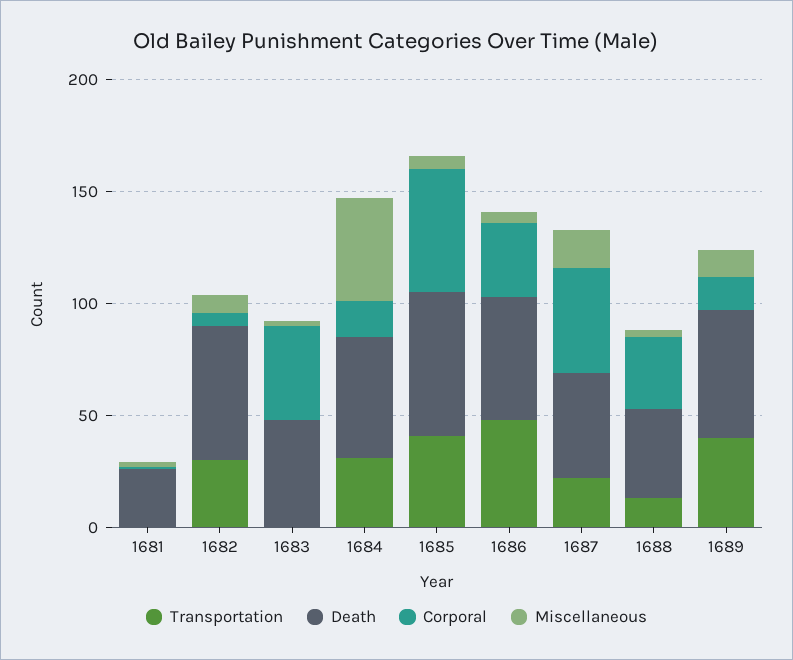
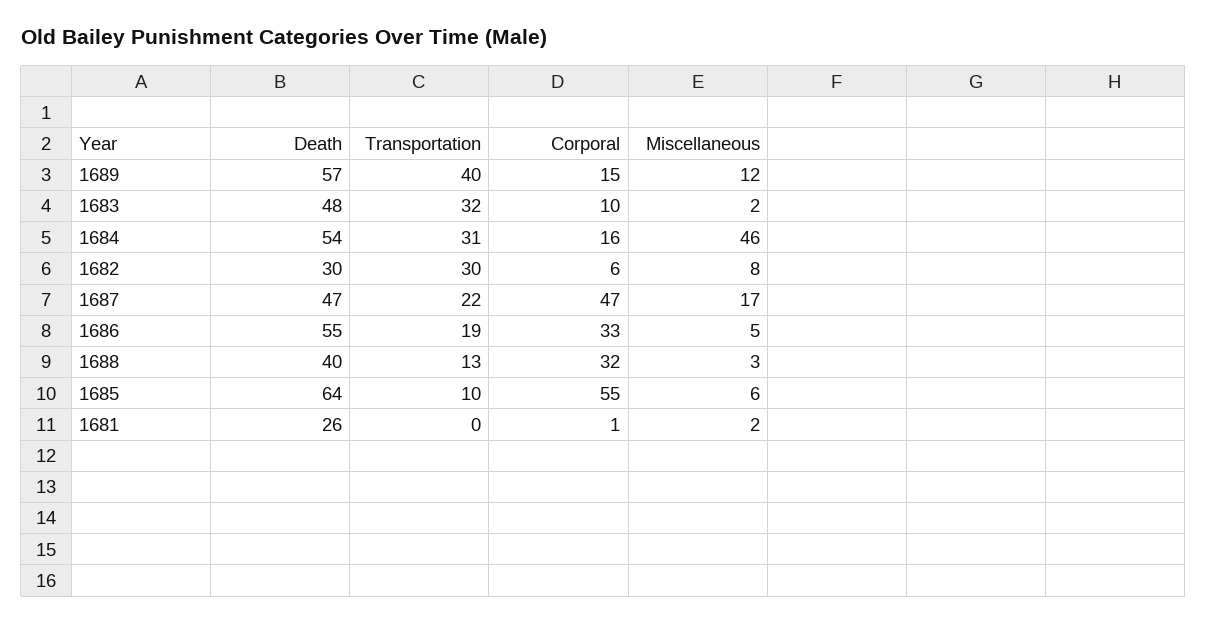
  {
    "Transportation": {
      "1681": 0,
      "1682": 30,
-     "1683": 0,
+     "1683": 32,
      "1684": 31,
-     "1685": 40,
+     "1685": 10,
-     "1686": 50,
+     "1686": 19,
      "1687": 22,
      "1688": 13,
      "1689": 40
    },
    "Death": {
      "1681": 26,
-     "1682": 60,
+     "1682": 30,
      "1683": 48,
      "1684": 54,
      "1685": 64,
      "1686": 55,
      "1687": 47,
      "1688": 40,
      "1689": 57
    },
    "Corporal": {
      "1681": 1,
      "1682": 6,
-     "1683": 40,
+     "1683": 10,
      "1684": 16,
      "1685": 55,
      "1686": 33,
      "1687": 47,
      "1688": 32,
      "1689": 15
    },
    "Miscellaneous": {
      "1681": 2,
      "1682": 8,
      "1683": 2,
      "1684": 46,
      "1685": 6,
      "1686": 5,
      "1687": 17,
      "1688": 3,
      "1689": 12
    }
  }

